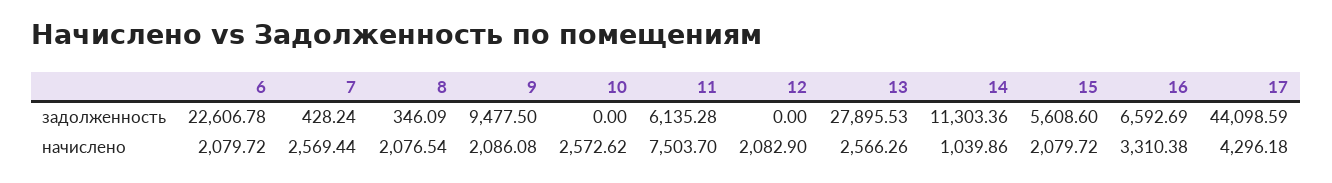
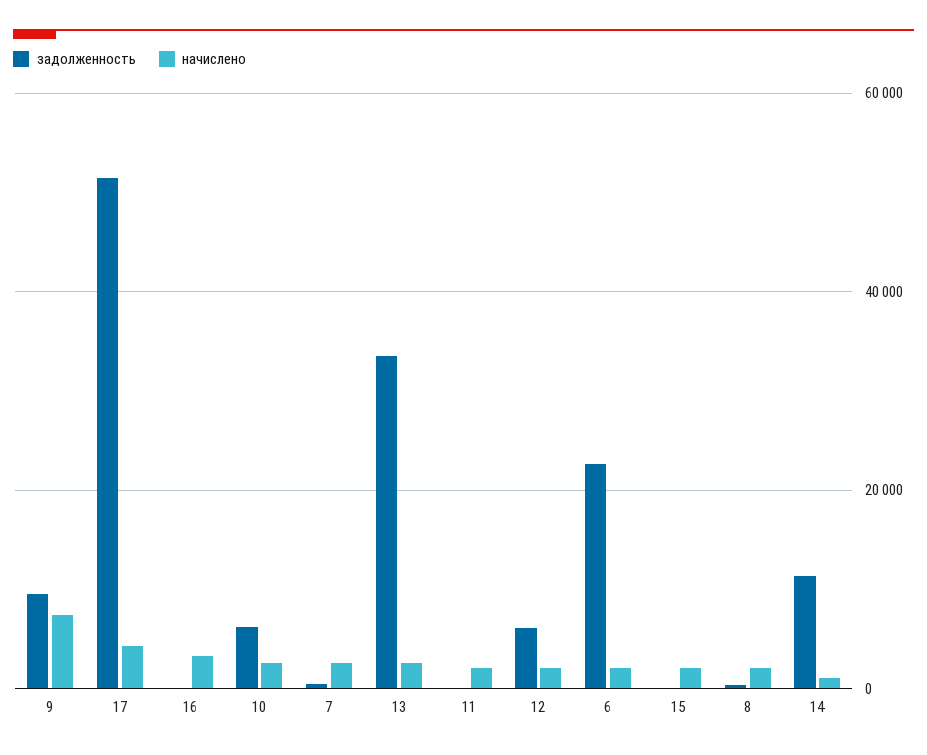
  {
    "задолженность": {
      "6": 22606.78,
      "7": 428.24,
      "8": 346.09,
      "9": 9477.5,
-     "10": 0,
+     "10": 6000,
-     "11": 6135.28,
+     "11": 0,
-     "12": 0,
+     "12": 6000,
-     "13": 27895.53,
+     "13": 34000,
      "14": 11303.36,
-     "15": 5608.6,
+     "15": 0,
-     "16": 6592.69,
+     "16": 0,
-     "17": 44098.59
+     "17": 52000
    },
    "начислено": {
      "6": 2079.72,
      "7": 2569.44,
      "8": 2076.54,
-     "9": 2086.08,
+     "9": 8000,
      "10": 2572.62,
-     "11": 7503.7,
+     "11": 2000,
      "12": 2082.9,
      "13": 2566.26,
      "14": 1039.86,
      "15": 2079.72,
      "16": 3310.38,
      "17": 4296.18
    }
  }

